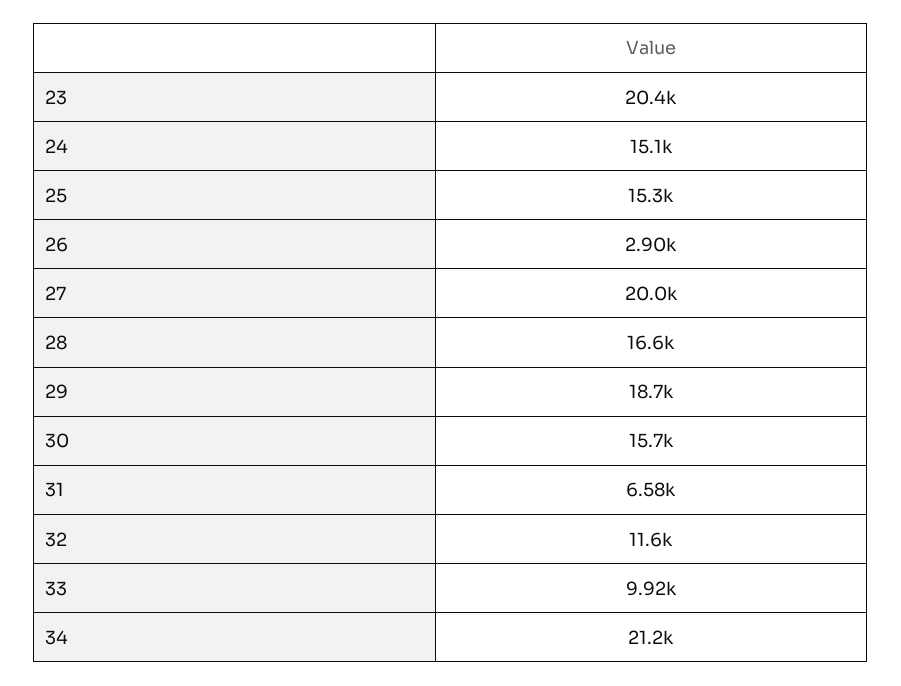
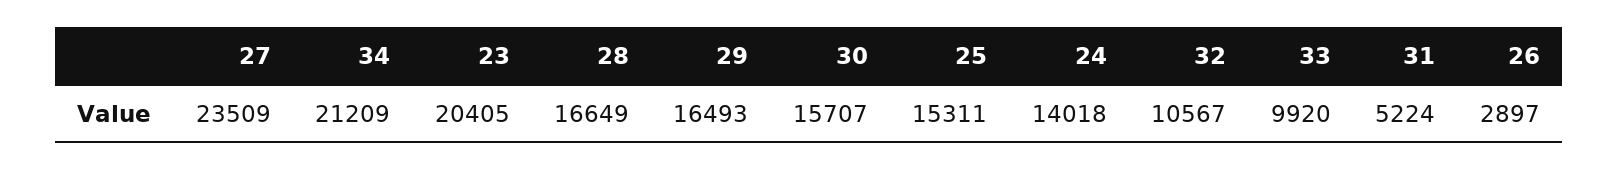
  {
    "23": 20405,
-   "24": 15100,
+   "24": 14018,
    "25": 15311,
    "26": 2897,
-   "27": 20000,
+   "27": 23509,
    "28": 16649,
-   "29": 18700,
+   "29": 16493,
    "30": 15707,
-   "31": 6580,
+   "31": 5224,
-   "32": 11600,
+   "32": 10567,
    "33": 9920,
    "34": 21209
  }

